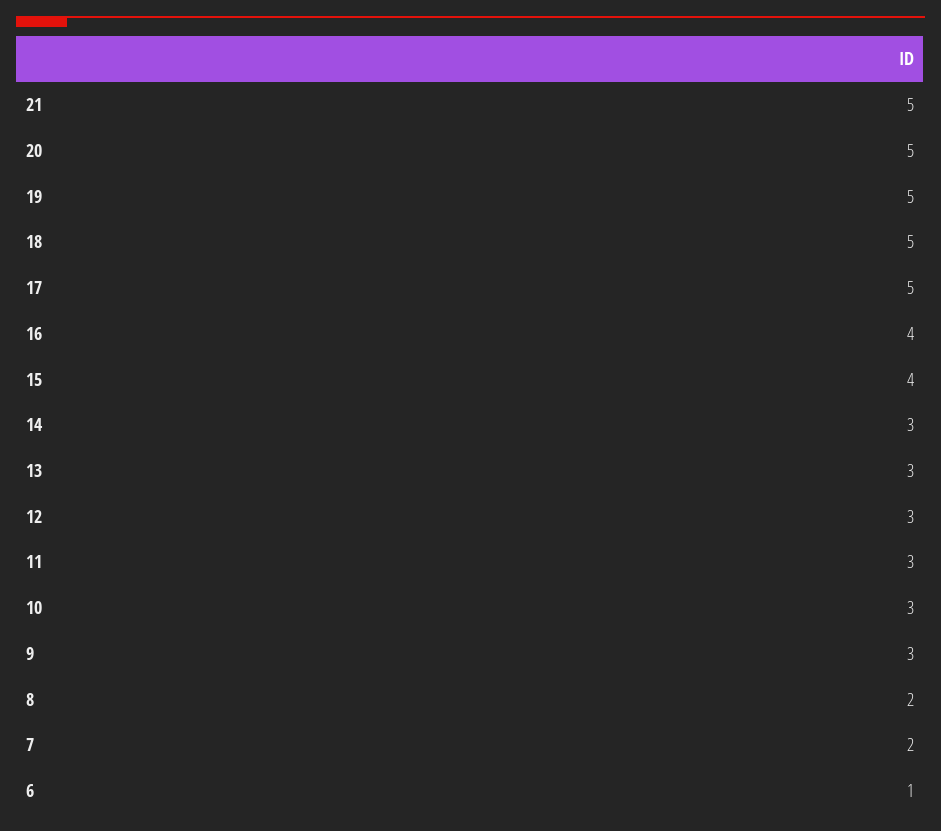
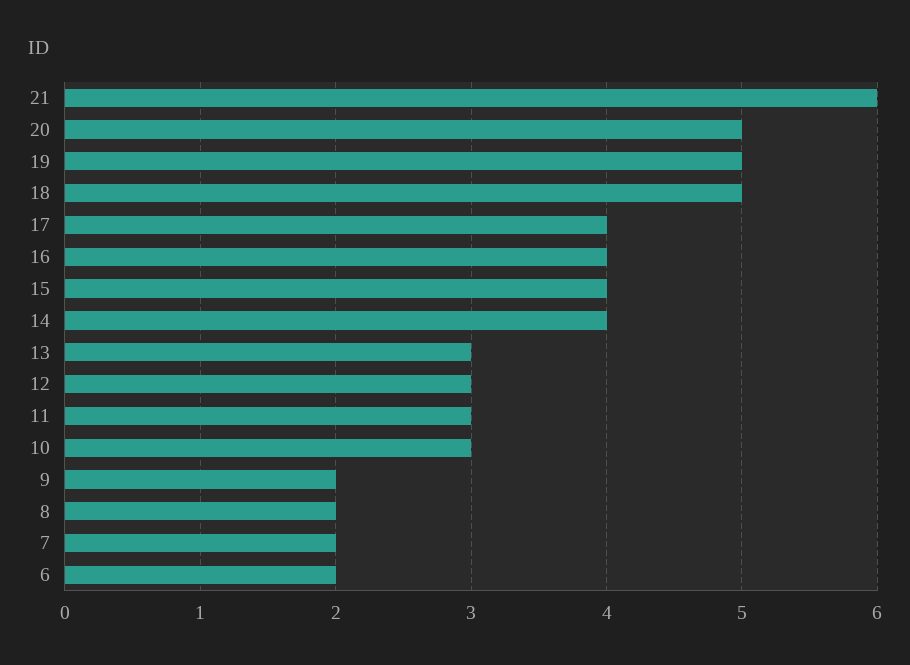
  {
-   "21": 5,
+   "21": 6,
    "20": 5,
    "19": 5,
    "18": 5,
-   "17": 5,
+   "17": 4,
    "16": 4,
    "15": 4,
-   "14": 3,
+   "14": 4,
    "13": 3,
    "12": 3,
    "11": 3,
    "10": 3,
-   "9": 3,
+   "9": 2,
    "8": 2,
    "7": 2,
-   "6": 1
+   "6": 2
  }

